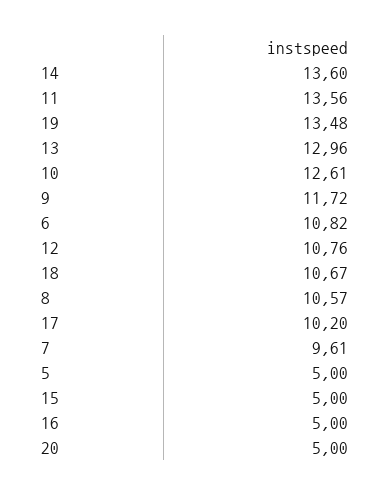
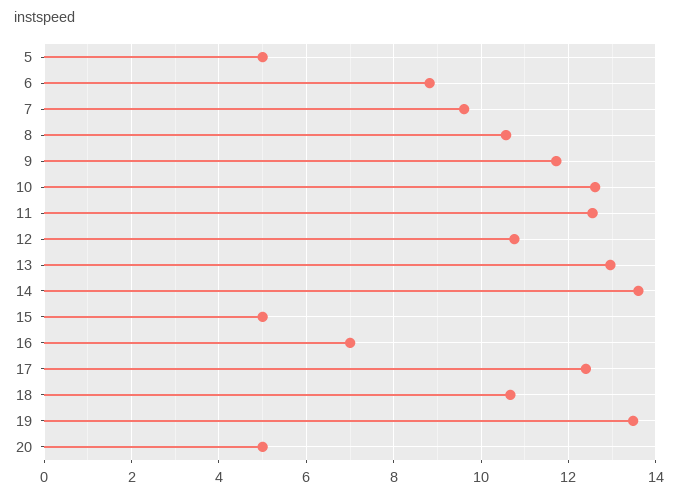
  {
    "14": 13.6,
-   "11": 13.56,
+   "11": 12.6,
    "19": 13.48,
    "13": 12.96,
    "10": 12.61,
    "9": 11.72,
-   "6": 10.82,
+   "6": 8.8,
    "12": 10.76,
    "18": 10.67,
    "8": 10.57,
-   "17": 10.2,
+   "17": 12.4,
    "7": 9.61,
    "5": 5,
    "15": 5,
-   "16": 5,
+   "16": 7,
    "20": 5
  }

